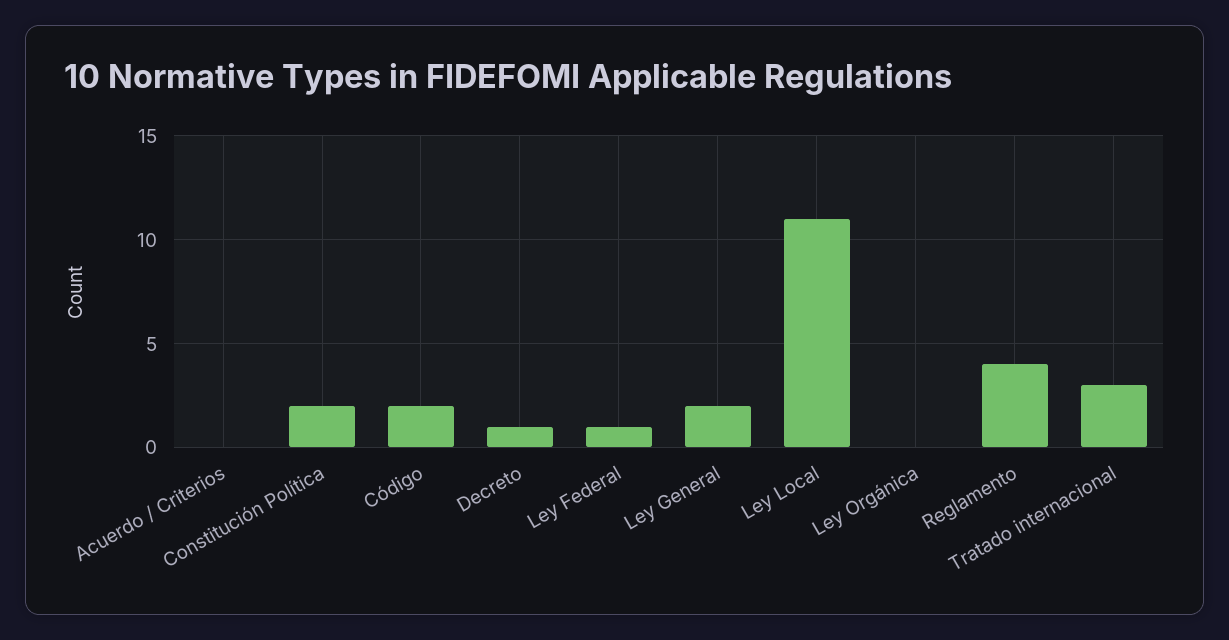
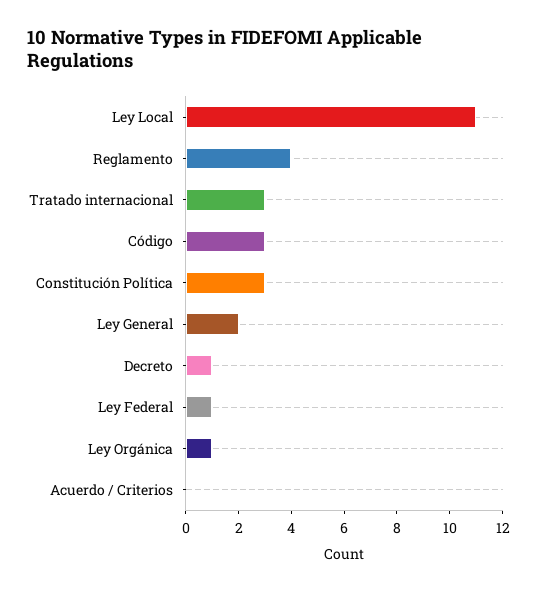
  {
    "Acuerdo / Criterios": 0,
-   "Constitución Política": 2,
+   "Constitución Política": 3,
-   "Código": 2,
+   "Código": 3,
    "Decreto": 1,
    "Ley Federal": 1,
    "Ley General": 2,
    "Ley Local": 11,
-   "Ley Orgánica": 0,
+   "Ley Orgánica": 1,
    "Reglamento": 4,
    "Tratado internacional": 3
  }

